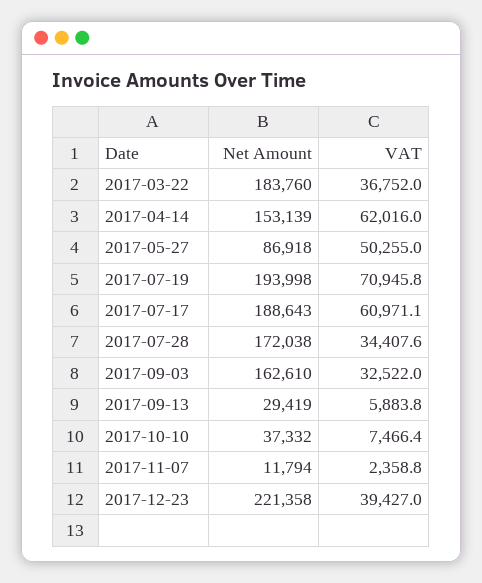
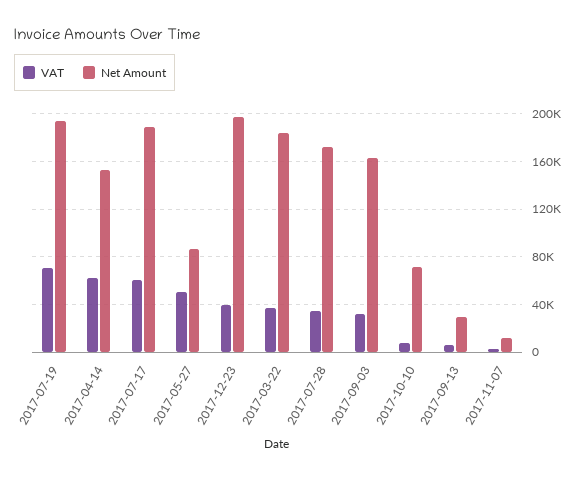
  {
    "Net Amount": {
      "2017-03-22": 183760,
      "2017-04-14": 153139,
      "2017-05-27": 86918,
      "2017-07-19": 193998,
      "2017-07-17": 188643,
      "2017-07-28": 172038,
      "2017-09-03": 162610,
      "2017-09-13": 29419,
-     "2017-10-10": 37332,
+     "2017-10-10": 70000,
      "2017-11-07": 11794,
-     "2017-12-23": 221358
+     "2017-12-23": 200000
    },
    "VAT": {
      "2017-03-22": 36752,
      "2017-04-14": 62016,
      "2017-05-27": 50255,
      "2017-07-19": 70945.8,
      "2017-07-17": 60971.1,
      "2017-07-28": 34407.6,
      "2017-09-03": 32522,
      "2017-09-13": 5883.8,
      "2017-10-10": 7466.4,
      "2017-11-07": 2358.8,
      "2017-12-23": 39427
    }
  }

